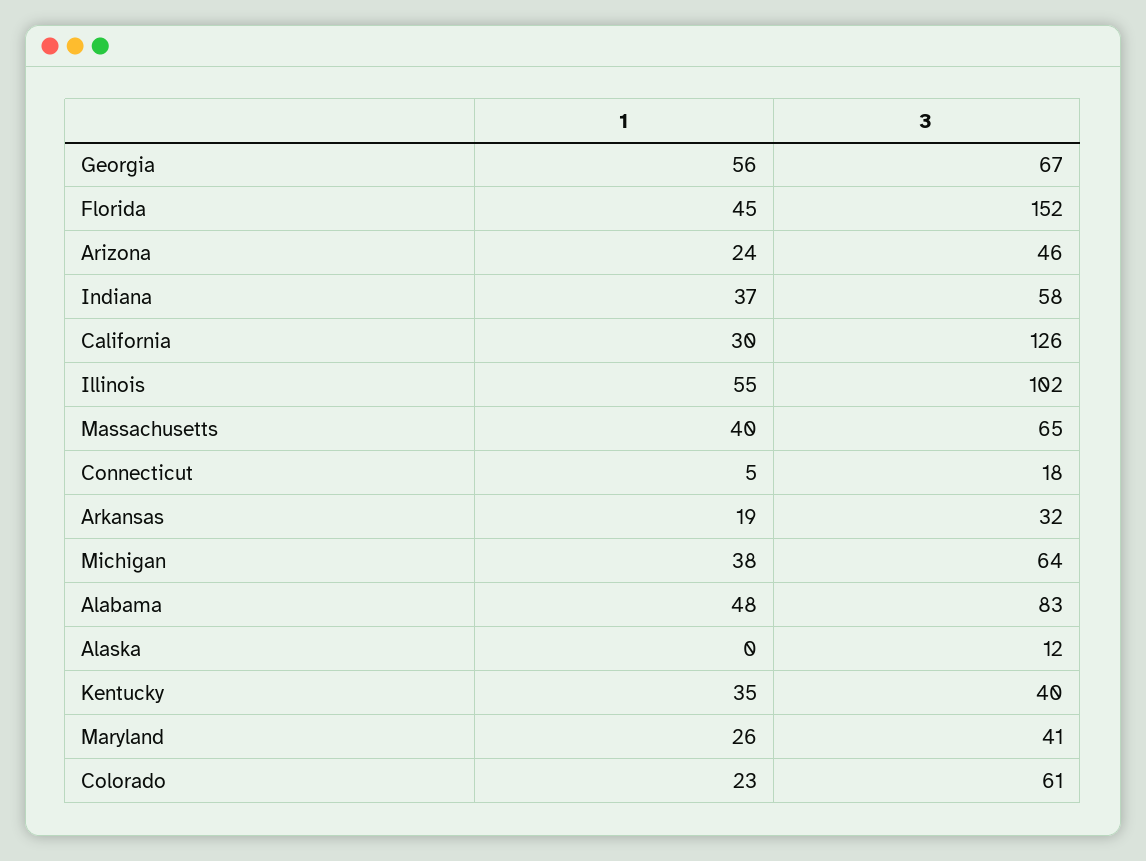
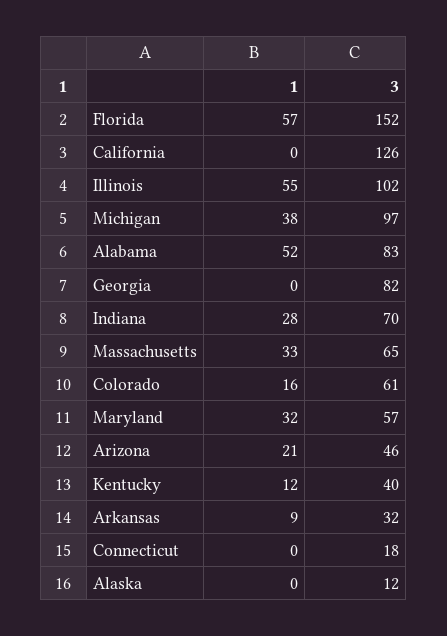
  {
    "1": {
-     "Georgia": 56,
+     "Georgia": 0,
-     "Florida": 45,
+     "Florida": 57,
-     "Arizona": 24,
+     "Arizona": 21,
-     "Indiana": 37,
+     "Indiana": 28,
-     "California": 30,
+     "California": 0,
      "Illinois": 55,
-     "Massachusetts": 40,
+     "Massachusetts": 33,
-     "Connecticut": 5,
+     "Connecticut": 0,
-     "Arkansas": 19,
+     "Arkansas": 9,
      "Michigan": 38,
-     "Alabama": 48,
+     "Alabama": 52,
      "Alaska": 0,
-     "Kentucky": 35,
+     "Kentucky": 12,
-     "Maryland": 26,
+     "Maryland": 32,
-     "Colorado": 23
+     "Colorado": 16
    },
    "3": {
-     "Georgia": 67,
+     "Georgia": 82,
      "Florida": 152,
      "Arizona": 46,
-     "Indiana": 58,
+     "Indiana": 70,
      "California": 126,
      "Illinois": 102,
      "Massachusetts": 65,
      "Connecticut": 18,
      "Arkansas": 32,
-     "Michigan": 64,
+     "Michigan": 97,
      "Alabama": 83,
      "Alaska": 12,
      "Kentucky": 40,
-     "Maryland": 41,
+     "Maryland": 57,
      "Colorado": 61
    }
  }

